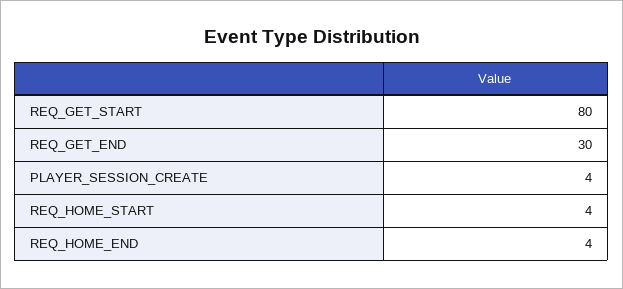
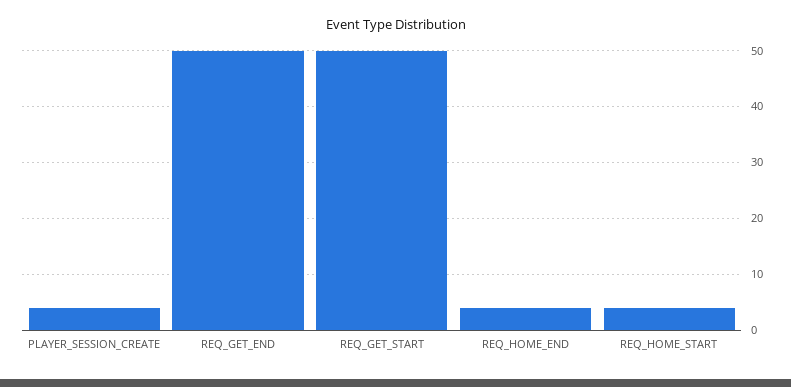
  {
-   "REQ_GET_START": 80,
+   "REQ_GET_START": 50,
-   "REQ_GET_END": 30,
+   "REQ_GET_END": 50,
    "PLAYER_SESSION_CREATE": 4,
    "REQ_HOME_START": 4,
    "REQ_HOME_END": 4
  }

